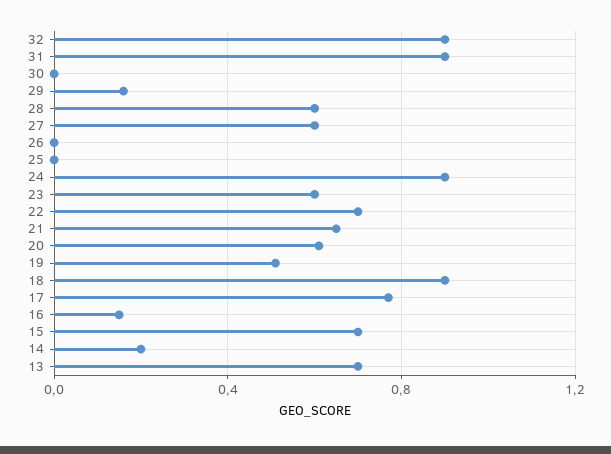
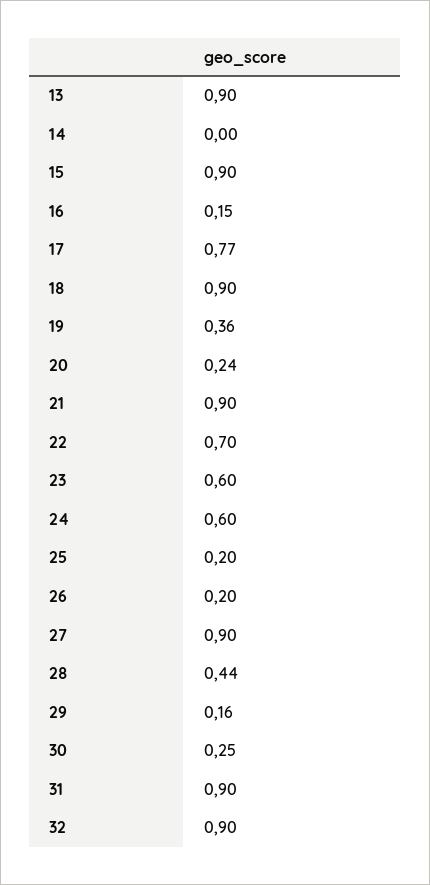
  {
    "32": 0.9,
    "31": 0.9,
-   "30": 0,
+   "30": 0.25,
    "29": 0.16,
-   "28": 0.6,
+   "28": 0.44,
-   "27": 0.6,
+   "27": 0.9,
-   "26": 0,
+   "26": 0.2,
-   "25": 0,
+   "25": 0.2,
-   "24": 0.9,
+   "24": 0.6,
    "23": 0.6,
    "22": 0.7,
-   "21": 0.65,
+   "21": 0.9,
-   "20": 0.6,
+   "20": 0.24,
-   "19": 0.5,
+   "19": 0.36,
    "18": 0.9,
    "17": 0.77,
    "16": 0.15,
-   "15": 0.7,
+   "15": 0.9,
-   "14": 0.2,
+   "14": 0,
-   "13": 0.7
+   "13": 0.9
  }

